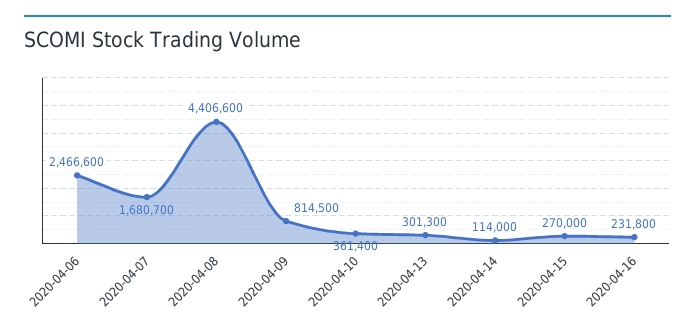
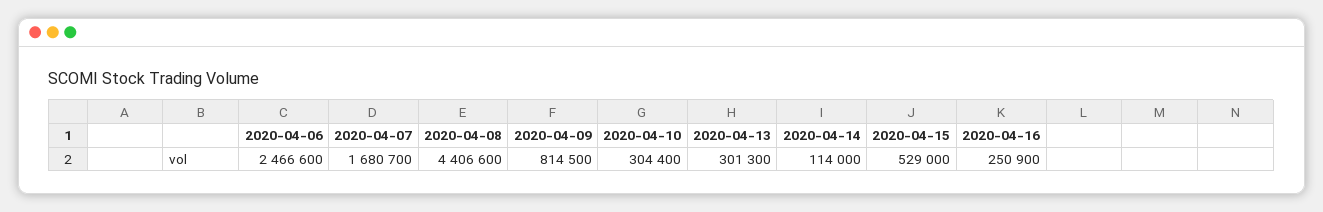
  {
    "2020-04-06": 2466600,
    "2020-04-07": 1680700,
    "2020-04-08": 4406600,
    "2020-04-09": 814500,
-   "2020-04-10": 361400,
+   "2020-04-10": 304400,
    "2020-04-13": 301300,
    "2020-04-14": 114000,
-   "2020-04-15": 270000,
+   "2020-04-15": 529000,
-   "2020-04-16": 231800
+   "2020-04-16": 250900
  }

